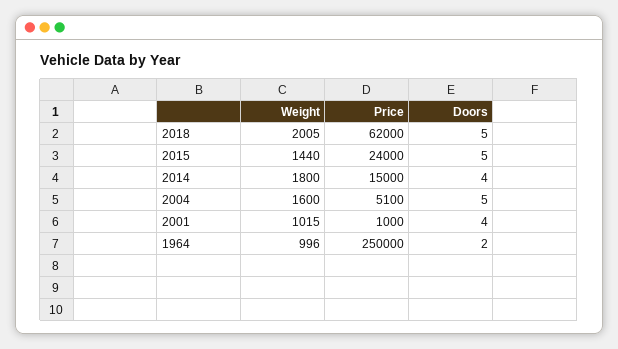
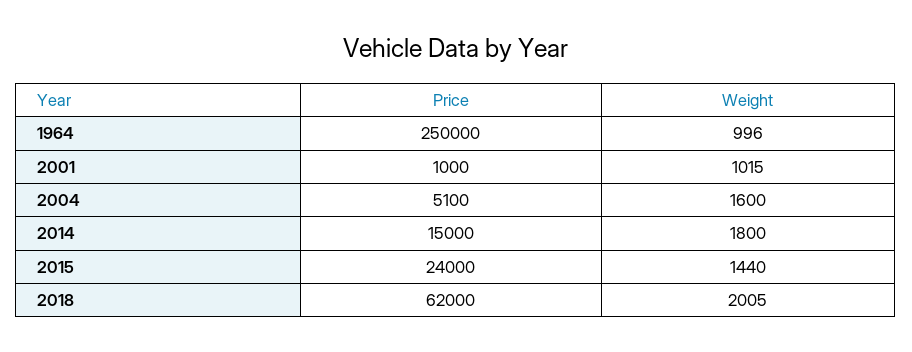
  {
    "Weight": {
      "2018": 2005,
      "2015": 1440,
      "2014": 1800,
      "2004": 1600,
      "2001": 1015,
      "1964": 996
    },
    "Price": {
      "2018": 62000,
      "2015": 24000,
      "2014": 15000,
      "2004": 5100,
      "2001": 1000,
      "1964": 250000
-   },
+   }
-   "Doors": {
-     "2018": 5,
-     "2015": 5,
-     "2014": 4,
-     "2004": 5,
-     "2001": 4,
-     "1964": 2
-   }
  }

